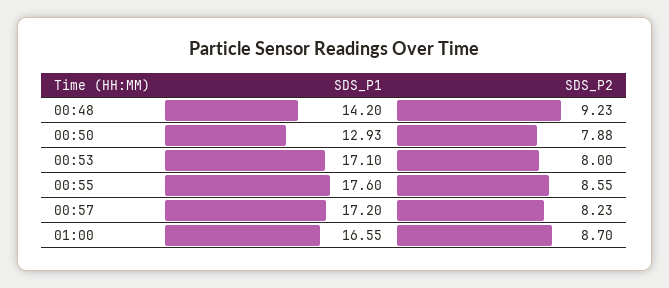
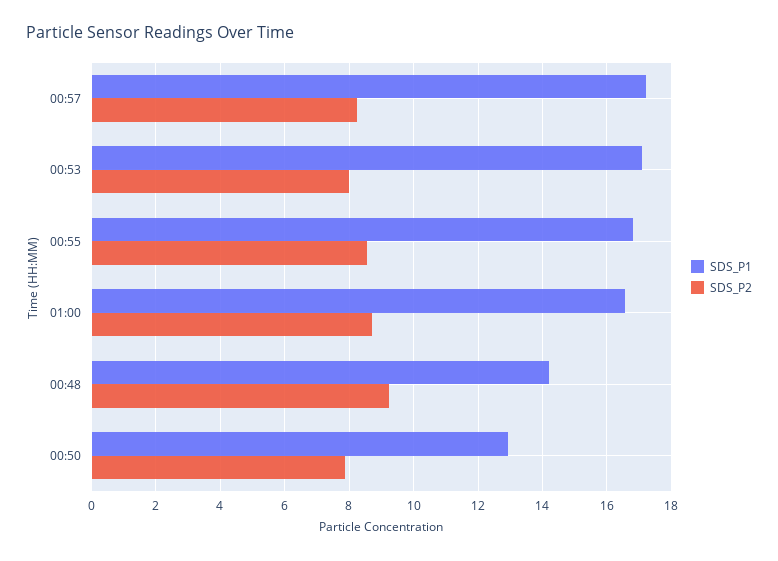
  {
    "SDS_P1": {
      "00:48": 14.2,
      "00:50": 12.93,
      "00:53": 17.1,
-     "00:55": 17.6,
+     "00:55": 16.8,
      "00:57": 17.2,
      "01:00": 16.55
    },
    "SDS_P2": {
      "00:48": 9.23,
      "00:50": 7.88,
      "00:53": 8,
      "00:55": 8.55,
      "00:57": 8.23,
      "01:00": 8.7
    }
  }

